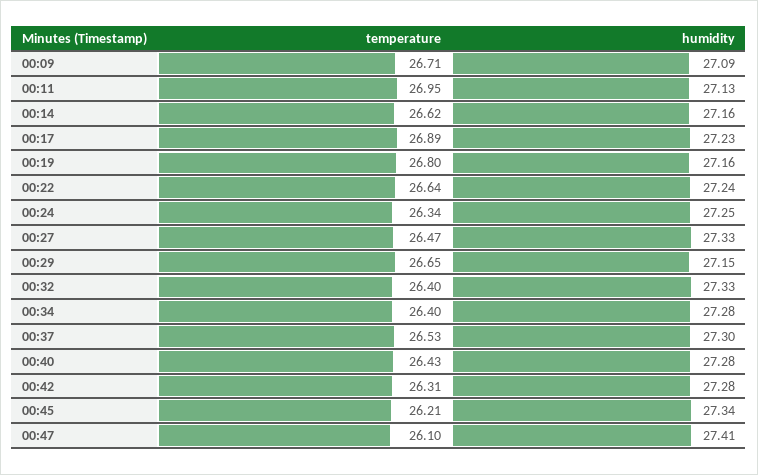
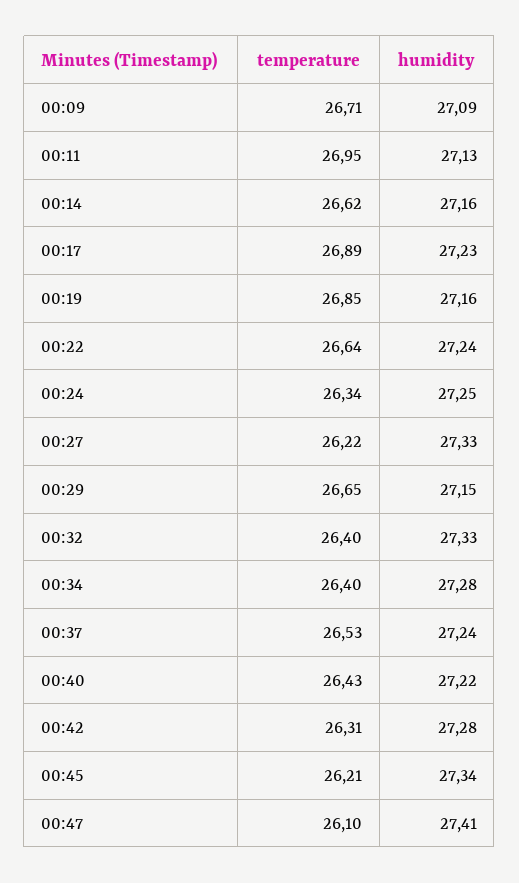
  {
    "temperature": {
      "00:09": 26.71,
      "00:11": 26.95,
      "00:14": 26.62,
      "00:17": 26.89,
-     "00:19": 26.8,
+     "00:19": 26.85,
      "00:22": 26.64,
      "00:24": 26.34,
-     "00:27": 26.47,
+     "00:27": 26.22,
      "00:29": 26.65,
      "00:32": 26.4,
      "00:34": 26.4,
      "00:37": 26.53,
      "00:40": 26.43,
      "00:42": 26.31,
      "00:45": 26.21,
      "00:47": 26.1
    },
    "humidity": {
      "00:09": 27.09,
      "00:11": 27.13,
      "00:14": 27.16,
      "00:17": 27.23,
      "00:19": 27.16,
      "00:22": 27.24,
      "00:24": 27.25,
      "00:27": 27.33,
      "00:29": 27.15,
      "00:32": 27.33,
      "00:34": 27.28,
-     "00:37": 27.3,
+     "00:37": 27.24,
-     "00:40": 27.28,
+     "00:40": 27.22,
      "00:42": 27.28,
      "00:45": 27.34,
      "00:47": 27.41
    }
  }

